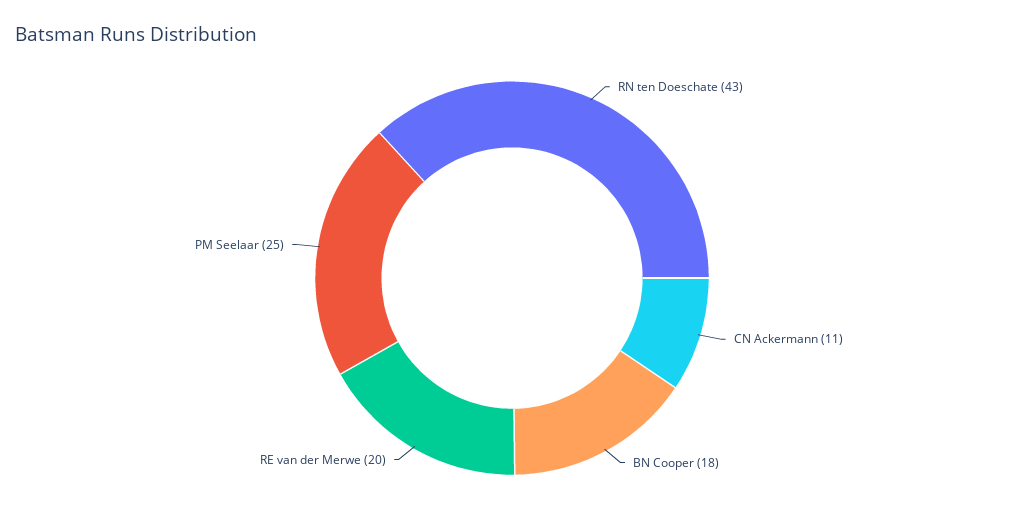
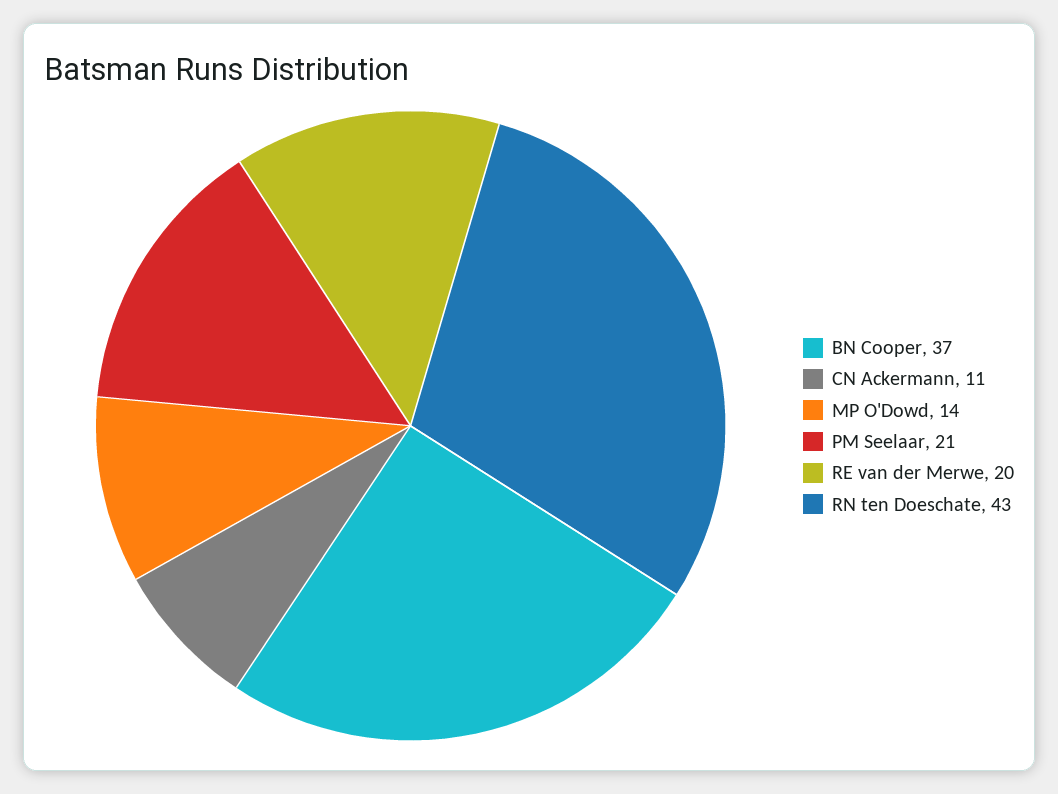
  {
    "RN ten Doeschate": 43,
    "CN Ackermann": 11,
-   "BN Cooper": 18,
+   "BN Cooper": 37,
    "RE van der Merwe": 20,
-   "PM Seelaar": 25
+   "PM Seelaar": 21,
+   "MP O'Dowd": 14
  }

